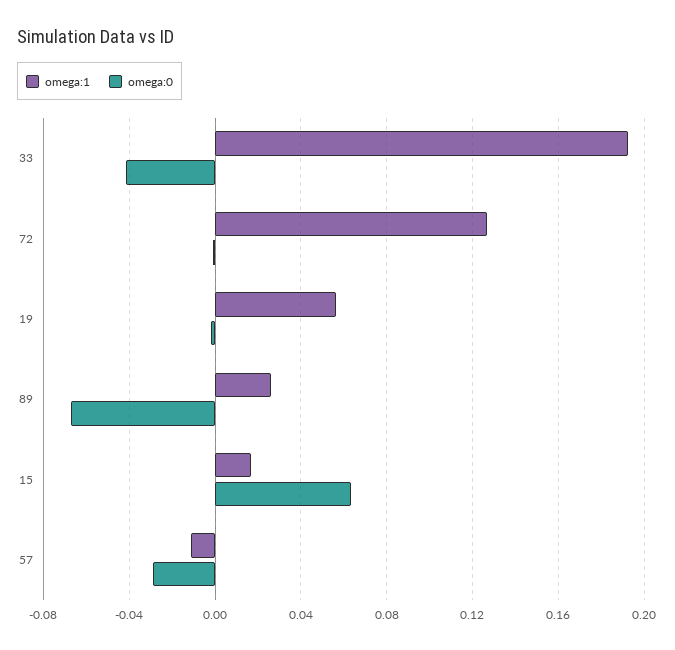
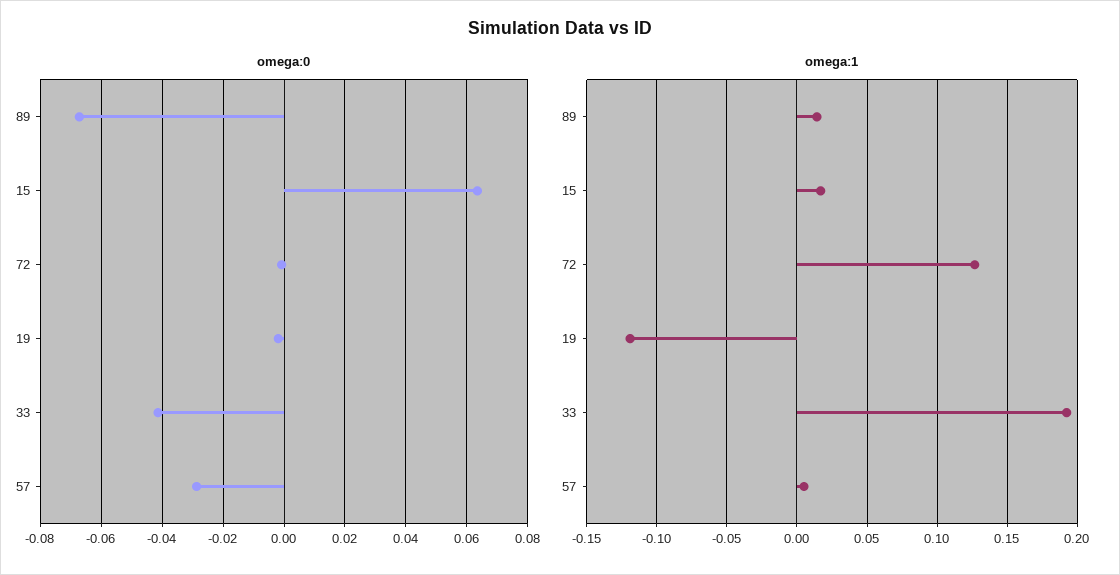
  {
    "omega:1": {
      "33": 0.19,
      "72": 0.125,
-     "19": 0.055,
+     "19": -0.12,
-     "89": 0.025,
+     "89": 0.015,
      "15": 0.015,
-     "57": -0.01
+     "57": 0.005
    },
    "omega:0": {
      "33": -0.042,
      "72": 0,
      "19": -0.002,
      "89": -0.068,
      "15": 0.064,
      "57": -0.028
    }
  }

